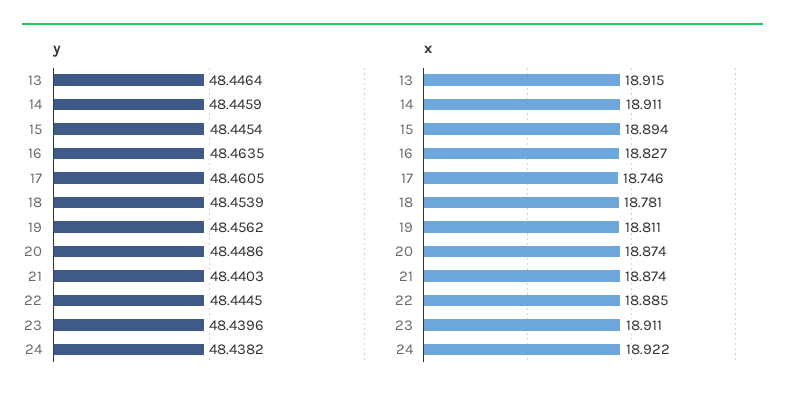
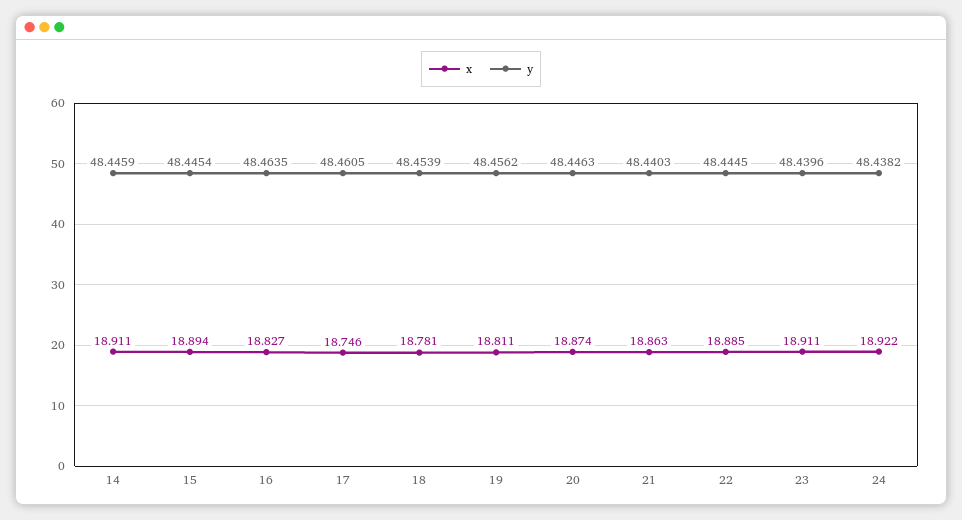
  {
    "y": {
-     "13": 48.4464,
      "14": 48.4459,
      "15": 48.4454,
      "16": 48.4635,
      "17": 48.4605,
      "18": 48.4539,
      "19": 48.4562,
-     "20": 48.4486,
+     "20": 48.4463,
      "21": 48.4403,
      "22": 48.4445,
      "23": 48.4396,
      "24": 48.4382
    },
    "x": {
-     "13": 18.915,
      "14": 18.911,
      "15": 18.894,
      "16": 18.827,
      "17": 18.746,
      "18": 18.781,
      "19": 18.811,
      "20": 18.874,
-     "21": 18.874,
+     "21": 18.863,
      "22": 18.885,
      "23": 18.911,
      "24": 18.922
    }
  }

